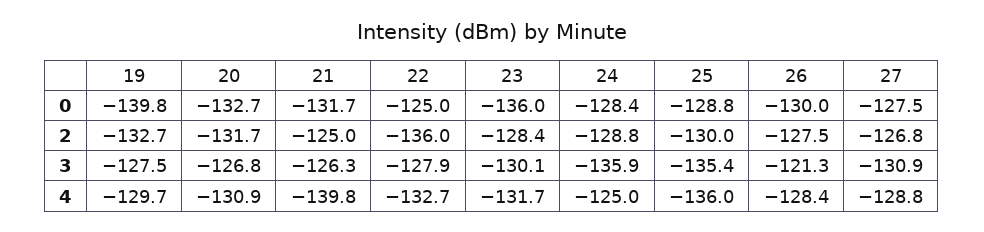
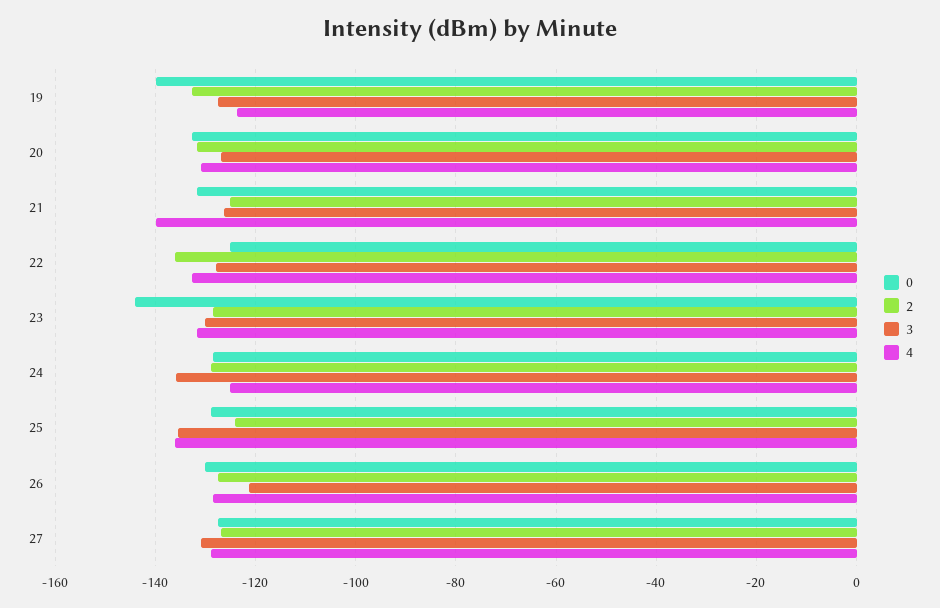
  {
    "0": {
      "19": -139.8,
      "20": -132.7,
      "21": -131.7,
      "22": -125,
-     "23": -136,
+     "23": -144,
      "24": -128.4,
      "25": -128.8,
      "26": -130,
      "27": -127.5
    },
    "2": {
      "19": -132.7,
      "20": -131.7,
      "21": -125,
      "22": -136,
      "23": -128.4,
      "24": -128.8,
-     "25": -130,
+     "25": -124,
      "26": -127.5,
      "27": -126.8
    },
    "3": {
      "19": -127.5,
      "20": -126.8,
      "21": -126.3,
      "22": -127.9,
      "23": -130.1,
      "24": -135.9,
      "25": -135.4,
      "26": -121.3,
      "27": -130.9
    },
    "4": {
-     "19": -129.7,
+     "19": -124,
      "20": -130.9,
      "21": -139.8,
      "22": -132.7,
      "23": -131.7,
      "24": -125,
      "25": -136,
      "26": -128.4,
      "27": -128.8
    }
  }

